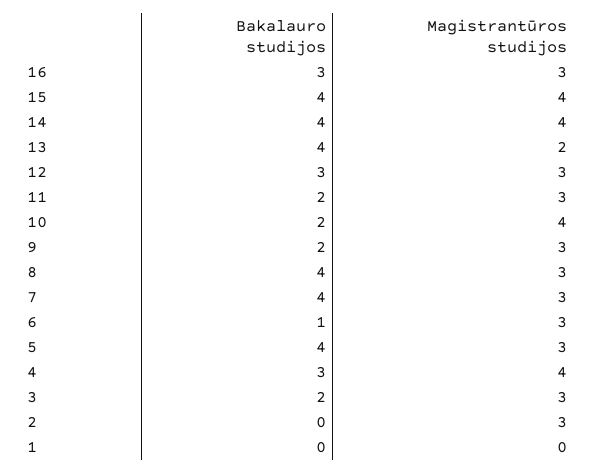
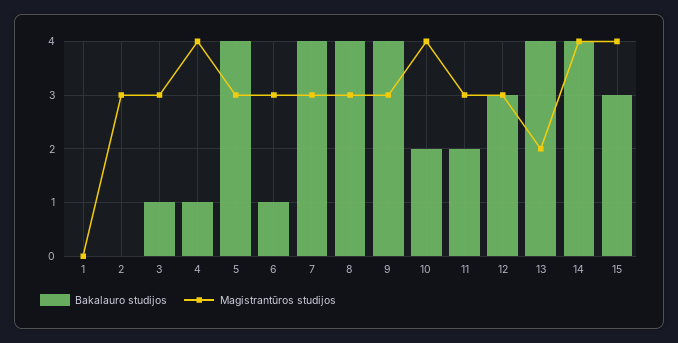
  {
    "Bakalauro studijos": {
-     "16": 3,
-     "15": 4,
+     "15": 3,
      "14": 4,
      "13": 4,
      "12": 3,
      "11": 2,
      "10": 2,
-     "9": 2,
+     "9": 4,
      "8": 4,
      "7": 4,
      "6": 1,
      "5": 4,
-     "4": 3,
+     "4": 1,
-     "3": 2,
+     "3": 1,
      "2": 0,
      "1": 0
    },
    "Magistrantūros studijos": {
-     "16": 3,
      "15": 4,
      "14": 4,
      "13": 2,
      "12": 3,
      "11": 3,
      "10": 4,
      "9": 3,
      "8": 3,
      "7": 3,
      "6": 3,
      "5": 3,
      "4": 4,
      "3": 3,
      "2": 3,
      "1": 0
    }
  }

